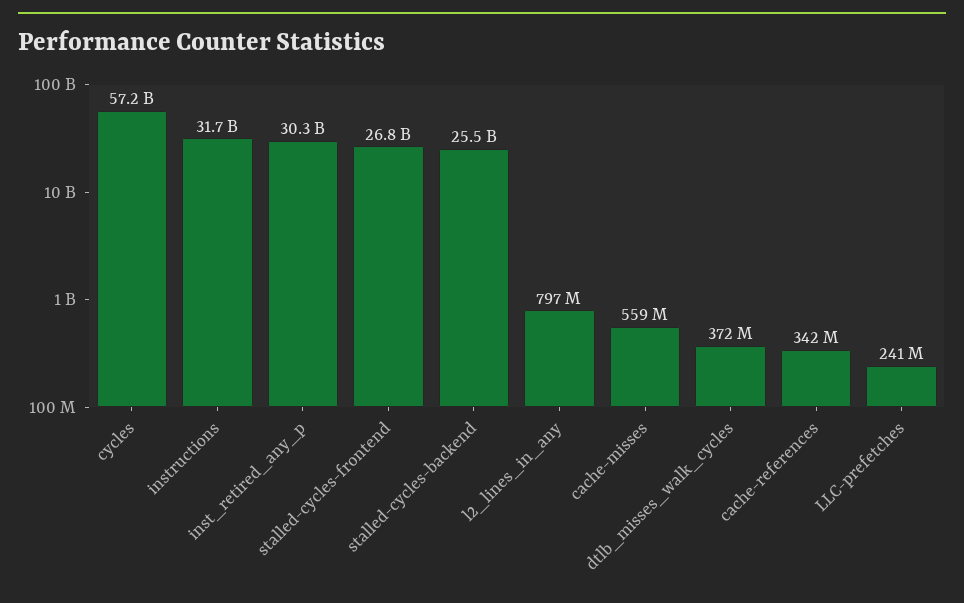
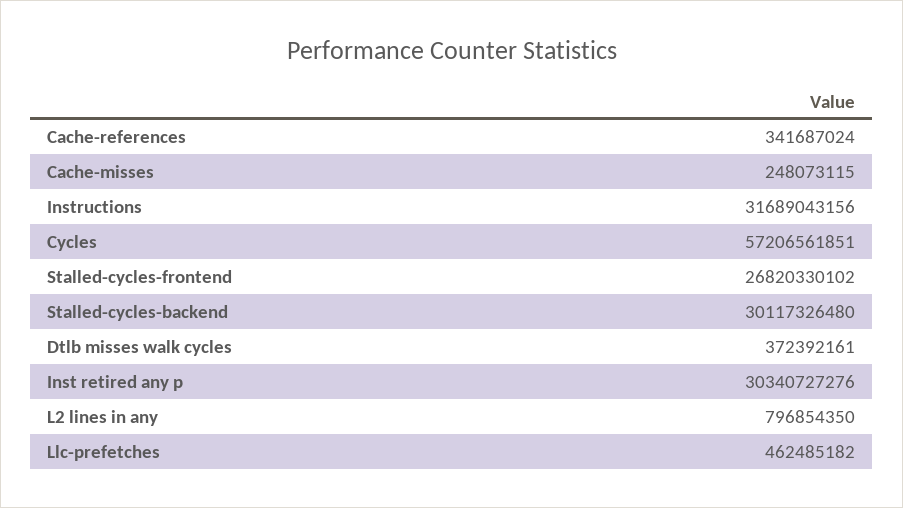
  {
    "cycles": 57206561851,
    "instructions": 31689043156,
    "inst_retired_any_p": 30340727276,
    "stalled-cycles-frontend": 26820330102,
-   "stalled-cycles-backend": 25500000000,
+   "stalled-cycles-backend": 30117326480,
    "l2_lines_in_any": 796854350,
-   "cache-misses": 559000000,
+   "cache-misses": 248073115,
    "dtlb_misses_walk_cycles": 372392161,
    "cache-references": 341687024,
-   "LLC-prefetches": 241000000
+   "LLC-prefetches": 462485182
  }

